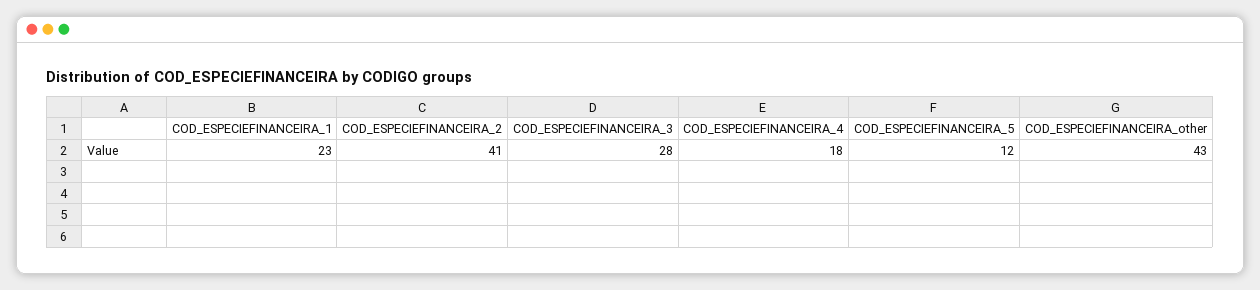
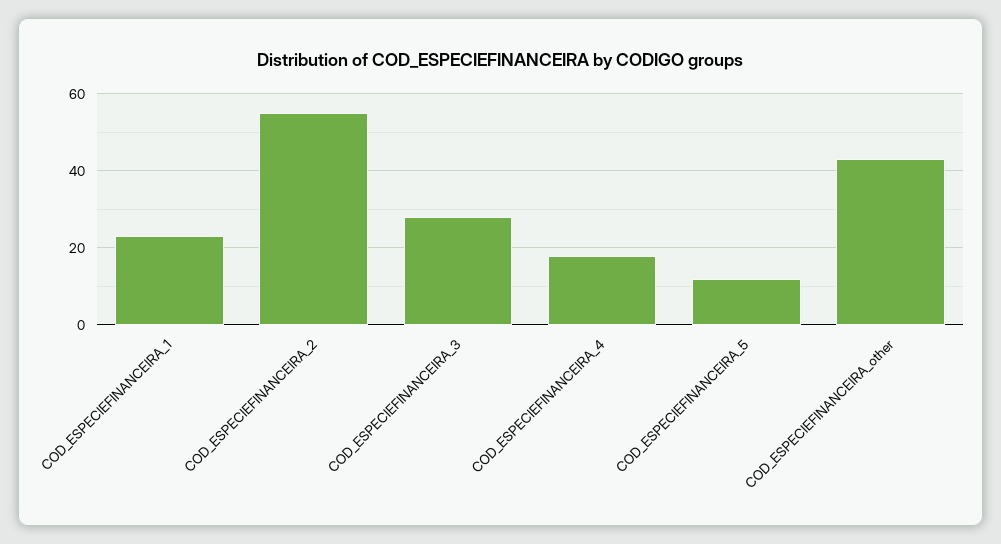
  {
    "COD_ESPECIEFINANCEIRA_1": 23,
-   "COD_ESPECIEFINANCEIRA_2": 41,
+   "COD_ESPECIEFINANCEIRA_2": 55,
    "COD_ESPECIEFINANCEIRA_3": 28,
    "COD_ESPECIEFINANCEIRA_4": 18,
    "COD_ESPECIEFINANCEIRA_5": 12,
    "COD_ESPECIEFINANCEIRA_other": 43
  }

